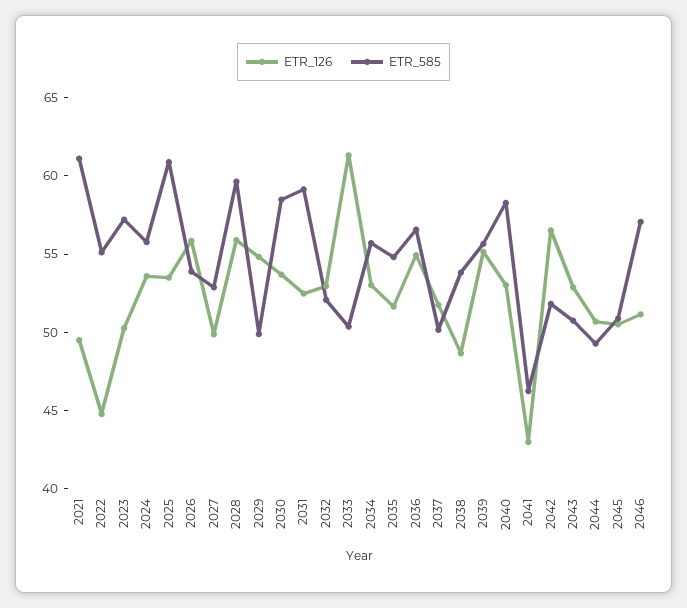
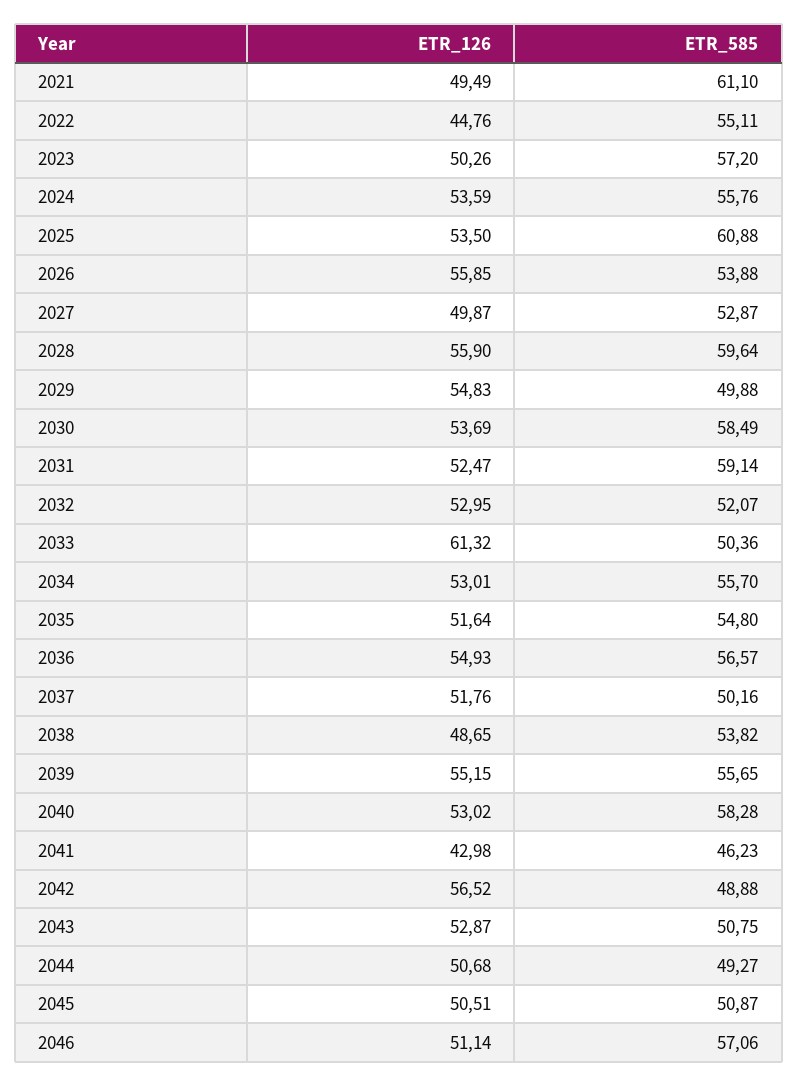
  {
    "ETR_126": {
      "2021": 49.49,
      "2022": 44.76,
      "2023": 50.26,
      "2024": 53.59,
      "2025": 53.5,
      "2026": 55.85,
      "2027": 49.87,
      "2028": 55.9,
      "2029": 54.83,
      "2030": 53.69,
      "2031": 52.47,
      "2032": 52.95,
      "2033": 61.32,
      "2034": 53.01,
      "2035": 51.64,
      "2036": 54.93,
      "2037": 51.76,
      "2038": 48.65,
      "2039": 55.15,
      "2040": 53.02,
      "2041": 42.98,
      "2042": 56.52,
      "2043": 52.87,
      "2044": 50.68,
      "2045": 50.51,
      "2046": 51.14
    },
    "ETR_585": {
      "2021": 61.1,
      "2022": 55.11,
      "2023": 57.2,
      "2024": 55.76,
      "2025": 60.88,
      "2026": 53.88,
      "2027": 52.87,
      "2028": 59.64,
      "2029": 49.88,
      "2030": 58.49,
      "2031": 59.14,
      "2032": 52.07,
      "2033": 50.36,
      "2034": 55.7,
      "2035": 54.8,
      "2036": 56.57,
      "2037": 50.16,
      "2038": 53.82,
      "2039": 55.65,
      "2040": 58.28,
      "2041": 46.23,
-     "2042": 52,
+     "2042": 48.88,
      "2043": 50.75,
      "2044": 49.27,
      "2045": 50.87,
      "2046": 57.06
    }
  }

